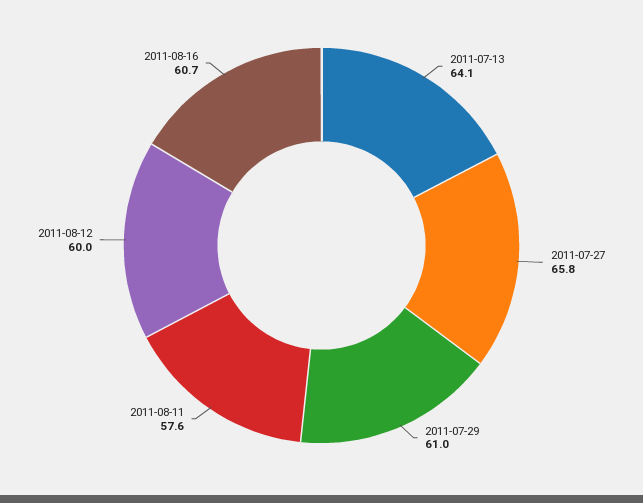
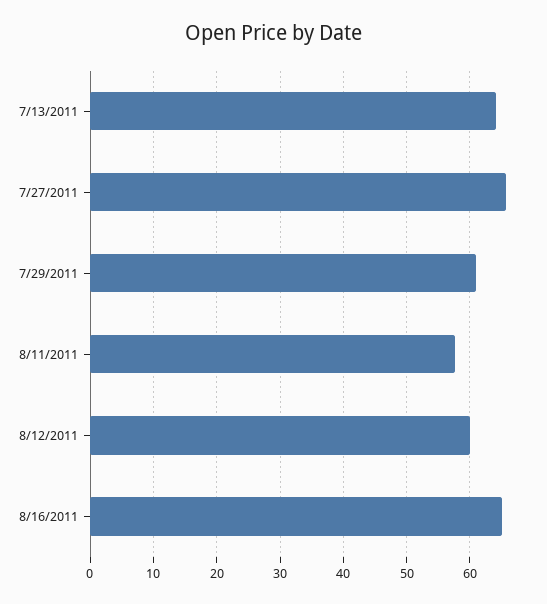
  {
    "2011-07-13": 64.1,
    "2011-07-27": 65.8,
    "2011-07-29": 61,
    "2011-08-11": 57.6,
    "2011-08-12": 60,
-   "2011-08-16": 60.7
+   "2011-08-16": 65
  }

